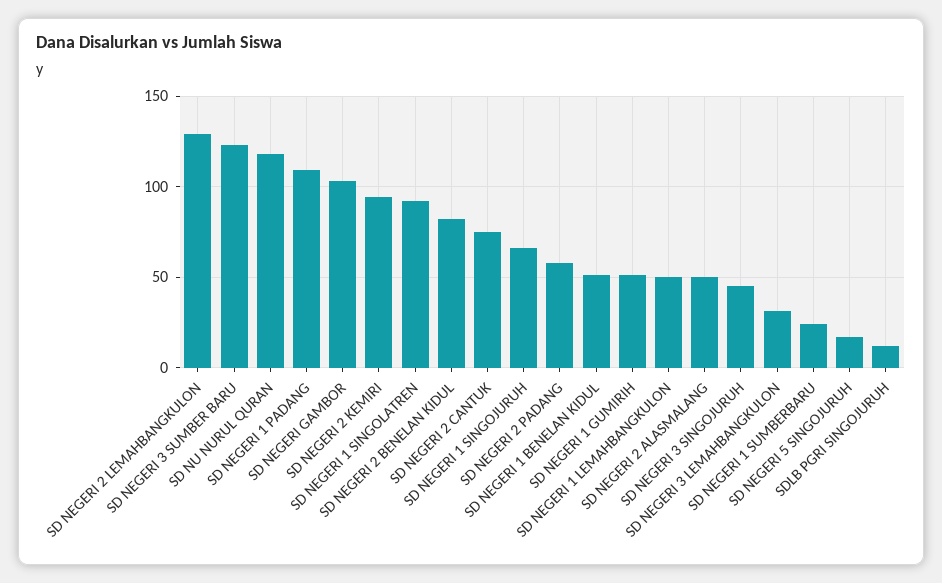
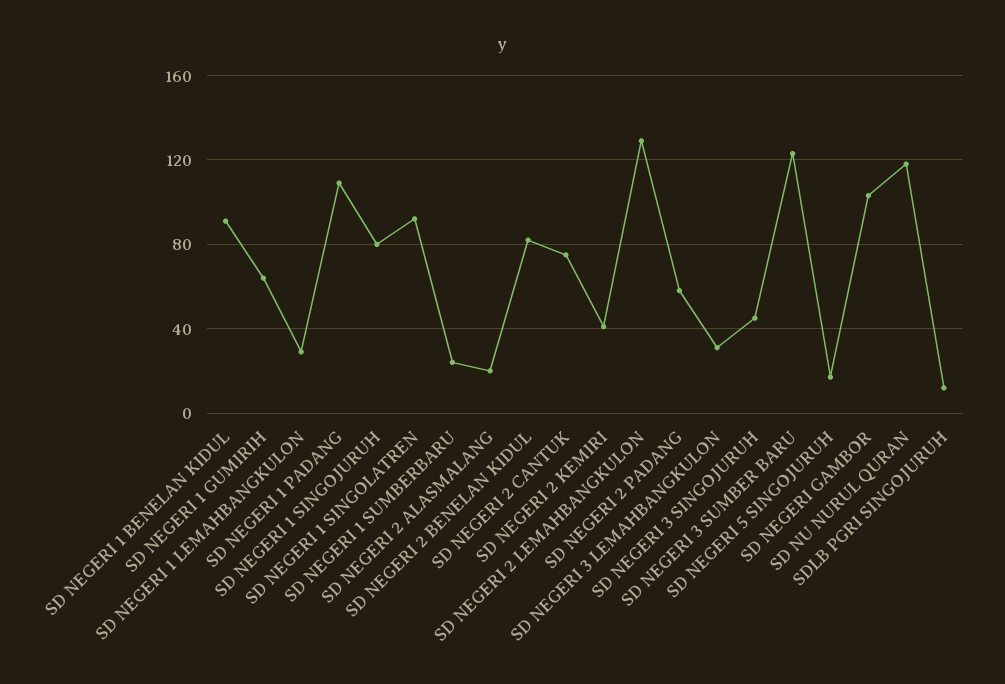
  {
    "SD NEGERI 2 LEMAHBANGKULON": 130,
    "SD NEGERI 3 SUMBER BARU": 125,
    "SD NU NURUL QURAN": 120,
    "SD NEGERI 1 PADANG": 110,
    "SD NEGERI GAMBOR": 105,
-   "SD NEGERI 2 KEMIRI": 95,
+   "SD NEGERI 2 KEMIRI": 40,
    "SD NEGERI 1 SINGOLATREN": 90,
    "SD NEGERI 2 BENELAN KIDUL": 80,
    "SD NEGERI 2 CANTUK": 75,
-   "SD NEGERI 1 SINGOJURUH": 65,
+   "SD NEGERI 1 SINGOJURUH": 80,
    "SD NEGERI 2 PADANG": 60,
-   "SD NEGERI 1 BENELAN KIDUL": 50,
+   "SD NEGERI 1 BENELAN KIDUL": 90,
-   "SD NEGERI 1 GUMIRIH": 50,
+   "SD NEGERI 1 GUMIRIH": 65,
-   "SD NEGERI 1 LEMAHBANGKULON": 50,
+   "SD NEGERI 1 LEMAHBANGKULON": 30,
-   "SD NEGERI 2 ALASMALANG": 50,
+   "SD NEGERI 2 ALASMALANG": 20,
    "SD NEGERI 3 SINGOJURUH": 45,
    "SD NEGERI 3 LEMAHBANGKULON": 30,
    "SD NEGERI 1 SUMBERBARU": 25,
    "SD NEGERI 5 SINGOJURUH": 15,
    "SDLB PGRI SINGOJURUH": 10
  }

